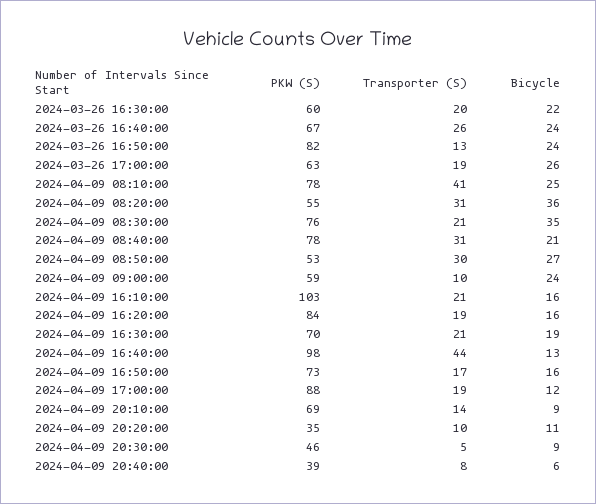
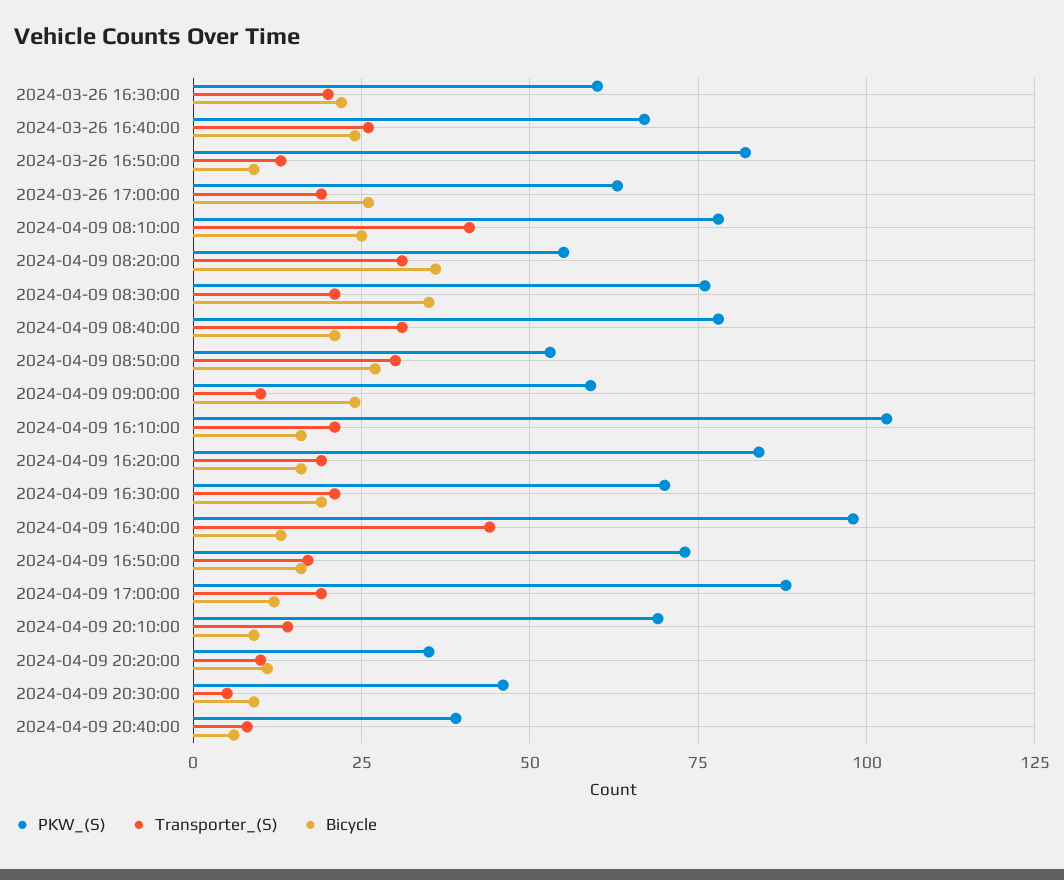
  {
    "PKW (S)": {
      "2024-03-26 16:30:00": 60,
      "2024-03-26 16:40:00": 67,
      "2024-03-26 16:50:00": 82,
      "2024-03-26 17:00:00": 63,
      "2024-04-09 08:10:00": 78,
      "2024-04-09 08:20:00": 55,
      "2024-04-09 08:30:00": 76,
      "2024-04-09 08:40:00": 78,
      "2024-04-09 08:50:00": 53,
      "2024-04-09 09:00:00": 59,
      "2024-04-09 16:10:00": 103,
      "2024-04-09 16:20:00": 84,
      "2024-04-09 16:30:00": 70,
      "2024-04-09 16:40:00": 98,
      "2024-04-09 16:50:00": 73,
      "2024-04-09 17:00:00": 88,
      "2024-04-09 20:10:00": 69,
      "2024-04-09 20:20:00": 35,
      "2024-04-09 20:30:00": 46,
      "2024-04-09 20:40:00": 39
    },
    "Transporter (S)": {
      "2024-03-26 16:30:00": 20,
      "2024-03-26 16:40:00": 26,
      "2024-03-26 16:50:00": 13,
      "2024-03-26 17:00:00": 19,
      "2024-04-09 08:10:00": 41,
      "2024-04-09 08:20:00": 31,
      "2024-04-09 08:30:00": 21,
      "2024-04-09 08:40:00": 31,
      "2024-04-09 08:50:00": 30,
      "2024-04-09 09:00:00": 10,
      "2024-04-09 16:10:00": 21,
      "2024-04-09 16:20:00": 19,
      "2024-04-09 16:30:00": 21,
      "2024-04-09 16:40:00": 44,
      "2024-04-09 16:50:00": 17,
      "2024-04-09 17:00:00": 19,
      "2024-04-09 20:10:00": 14,
      "2024-04-09 20:20:00": 10,
      "2024-04-09 20:30:00": 5,
      "2024-04-09 20:40:00": 8
    },
    "Bicycle": {
      "2024-03-26 16:30:00": 22,
      "2024-03-26 16:40:00": 24,
-     "2024-03-26 16:50:00": 24,
+     "2024-03-26 16:50:00": 10,
      "2024-03-26 17:00:00": 26,
      "2024-04-09 08:10:00": 25,
      "2024-04-09 08:20:00": 36,
      "2024-04-09 08:30:00": 35,
      "2024-04-09 08:40:00": 21,
      "2024-04-09 08:50:00": 27,
      "2024-04-09 09:00:00": 24,
      "2024-04-09 16:10:00": 16,
      "2024-04-09 16:20:00": 16,
      "2024-04-09 16:30:00": 19,
      "2024-04-09 16:40:00": 13,
      "2024-04-09 16:50:00": 16,
      "2024-04-09 17:00:00": 12,
      "2024-04-09 20:10:00": 9,
      "2024-04-09 20:20:00": 11,
      "2024-04-09 20:30:00": 9,
      "2024-04-09 20:40:00": 6
    }
  }

